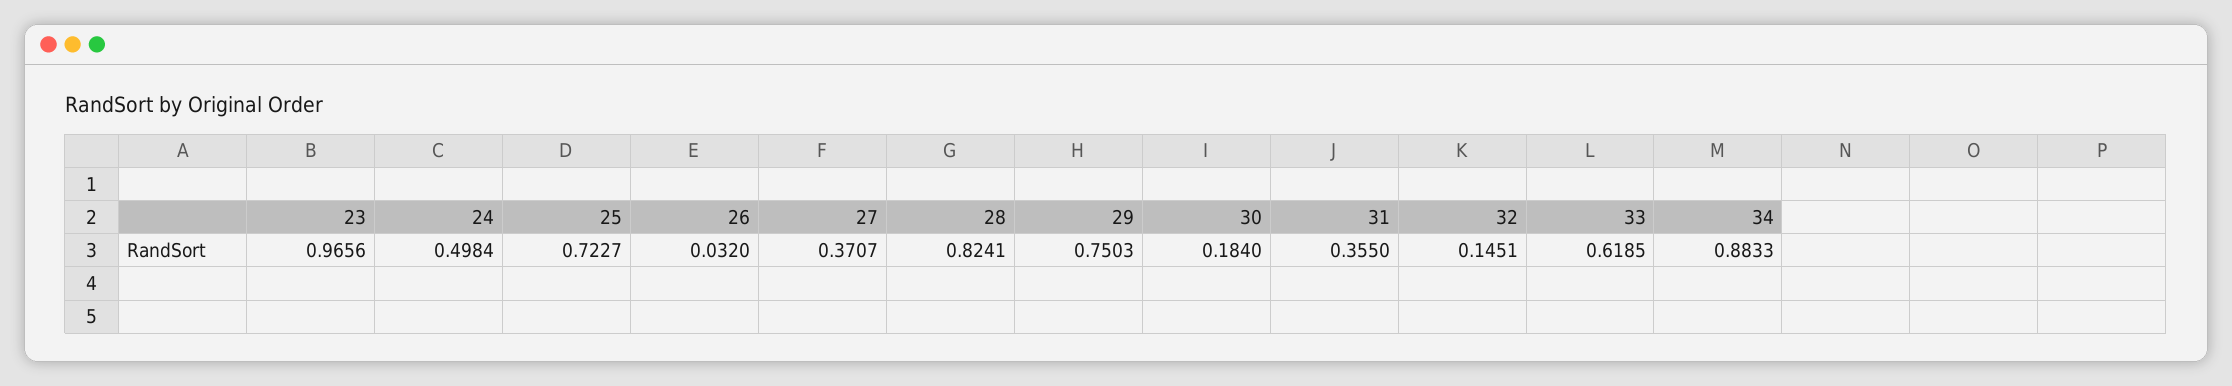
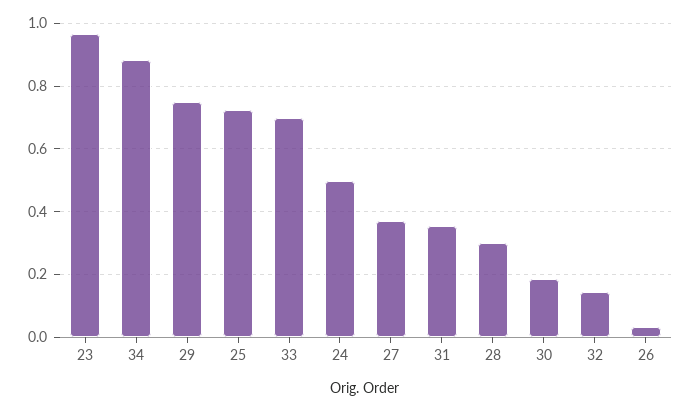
  {
    "23": 0.9656,
    "24": 0.4984,
    "25": 0.7227,
    "26": 0.032,
    "27": 0.3707,
-   "28": 0.8241,
+   "28": 0.3,
    "29": 0.7503,
    "30": 0.184,
    "31": 0.355,
    "32": 0.1451,
-   "33": 0.6185,
+   "33": 0.7,
    "34": 0.8833
  }

